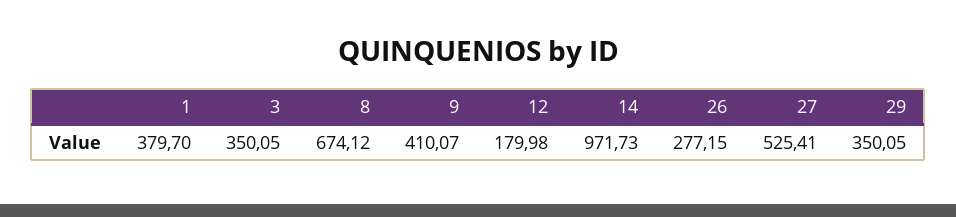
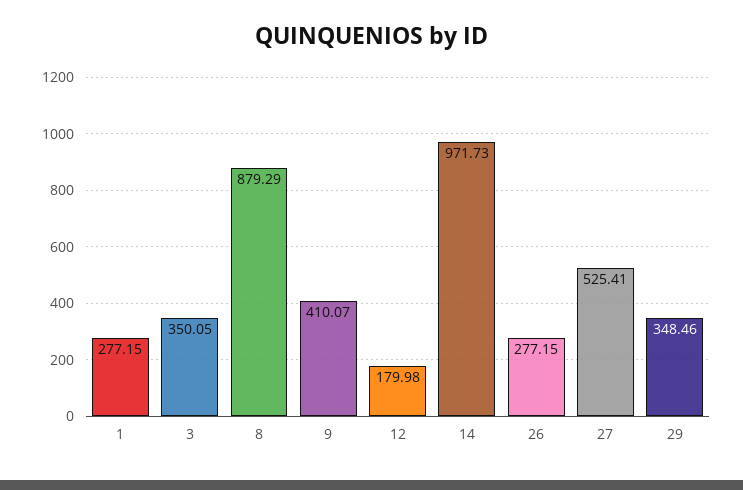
  {
-   "1": 379.7,
+   "1": 277.15,
    "3": 350.05,
-   "8": 674.12,
+   "8": 879.29,
    "9": 410.07,
    "12": 179.98,
    "14": 971.73,
    "26": 277.15,
    "27": 525.41,
-   "29": 350.05
+   "29": 348.46
  }

